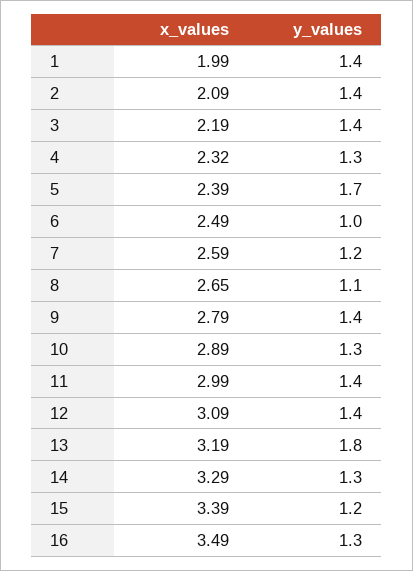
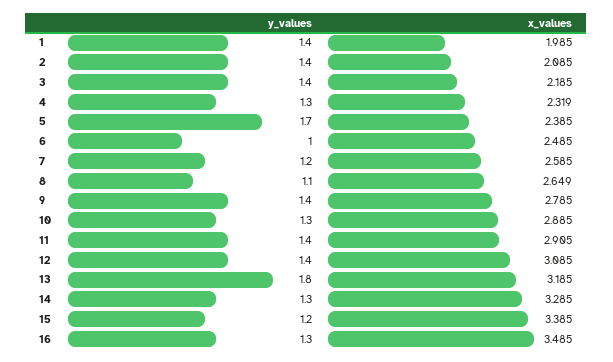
  {
    "x_values": {
      "1": 1.985,
      "2": 2.085,
      "3": 2.185,
      "4": 2.319,
      "5": 2.385,
      "6": 2.485,
      "7": 2.585,
      "8": 2.649,
      "9": 2.785,
      "10": 2.885,
-     "11": 2.99,
+     "11": 2.905,
      "12": 3.085,
      "13": 3.185,
      "14": 3.285,
      "15": 3.385,
      "16": 3.485
    },
    "y_values": {
      "1": 1.4,
      "2": 1.4,
      "3": 1.4,
      "4": 1.3,
      "5": 1.7,
      "6": 1,
      "7": 1.2,
      "8": 1.1,
      "9": 1.4,
      "10": 1.3,
      "11": 1.4,
      "12": 1.4,
      "13": 1.8,
      "14": 1.3,
      "15": 1.2,
      "16": 1.3
    }
  }

